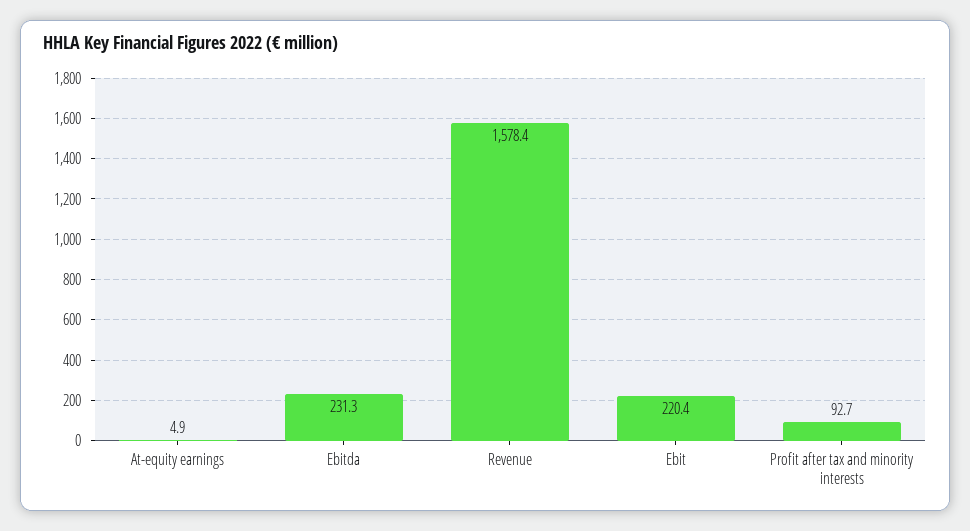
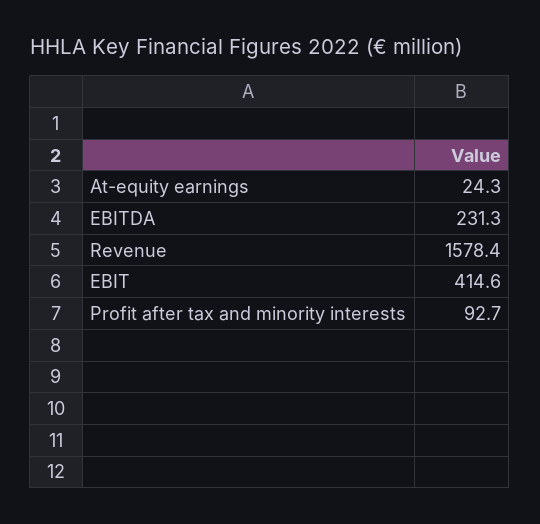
  {
-   "At-equity earnings": 4.9,
+   "At-equity earnings": 24.3,
    "Ebitda": 231.3,
    "Revenue": 1578.4,
-   "Ebit": 220.4,
+   "Ebit": 414.6,
    "Profit after tax and minority interests": 92.7
  }

